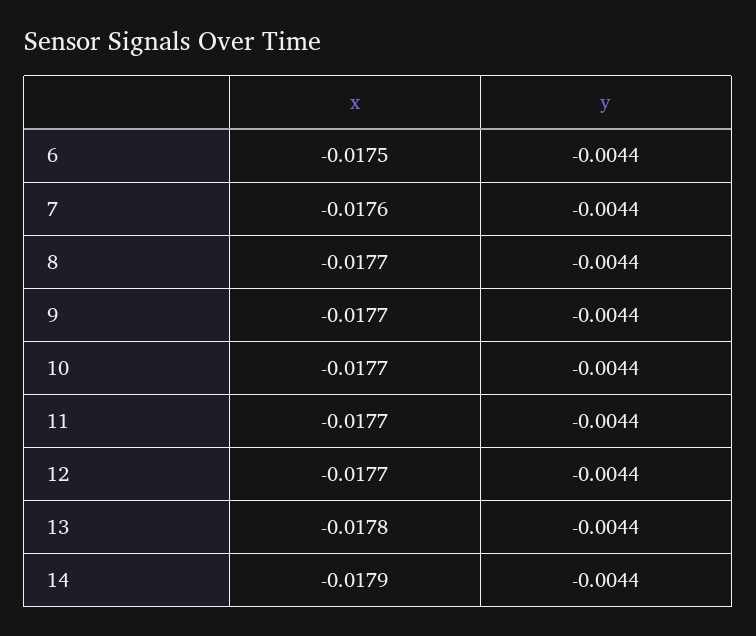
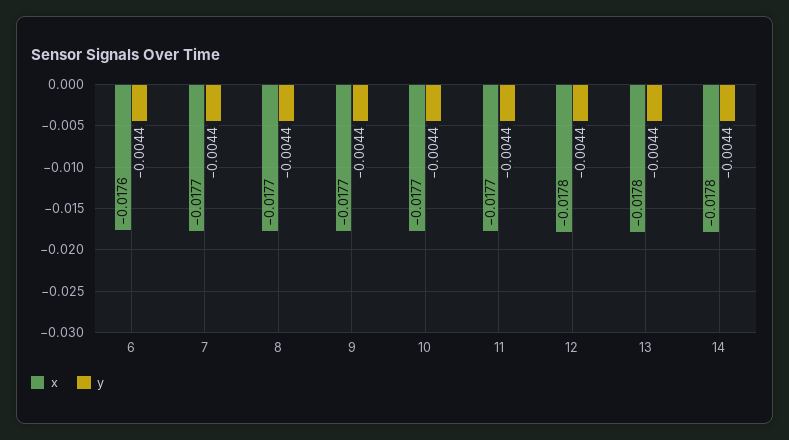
  {
    "x": {
-     "6": -0.0175,
+     "6": -0.0176,
-     "7": -0.0176,
+     "7": -0.0177,
      "8": -0.0177,
      "9": -0.0177,
      "10": -0.0177,
      "11": -0.0177,
-     "12": -0.0177,
+     "12": -0.0178,
      "13": -0.0178,
-     "14": -0.0179
+     "14": -0.0178
    },
    "y": {
      "6": -0.0044,
      "7": -0.0044,
      "8": -0.0044,
      "9": -0.0044,
      "10": -0.0044,
      "11": -0.0044,
      "12": -0.0044,
      "13": -0.0044,
      "14": -0.0044
    }
  }

